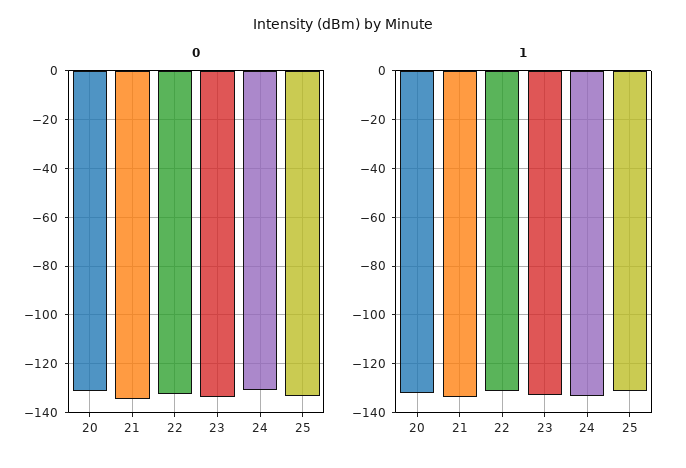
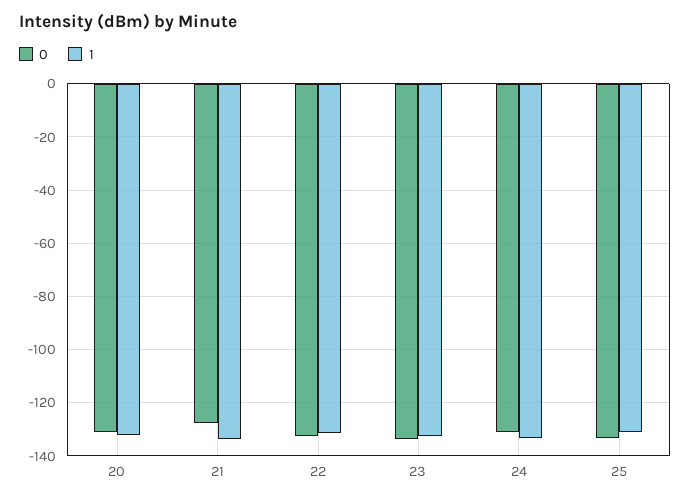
  {
    "0": {
      "20": -130,
-     "21": -135,
+     "21": -127.5,
      "22": -132.5,
      "23": -132.5,
      "24": -130,
      "25": -132.5
    },
    "1": {
      "20": -132.5,
      "21": -132.5,
      "22": -132.5,
      "23": -132.5,
      "24": -132.5,
      "25": -130
    }
  }

